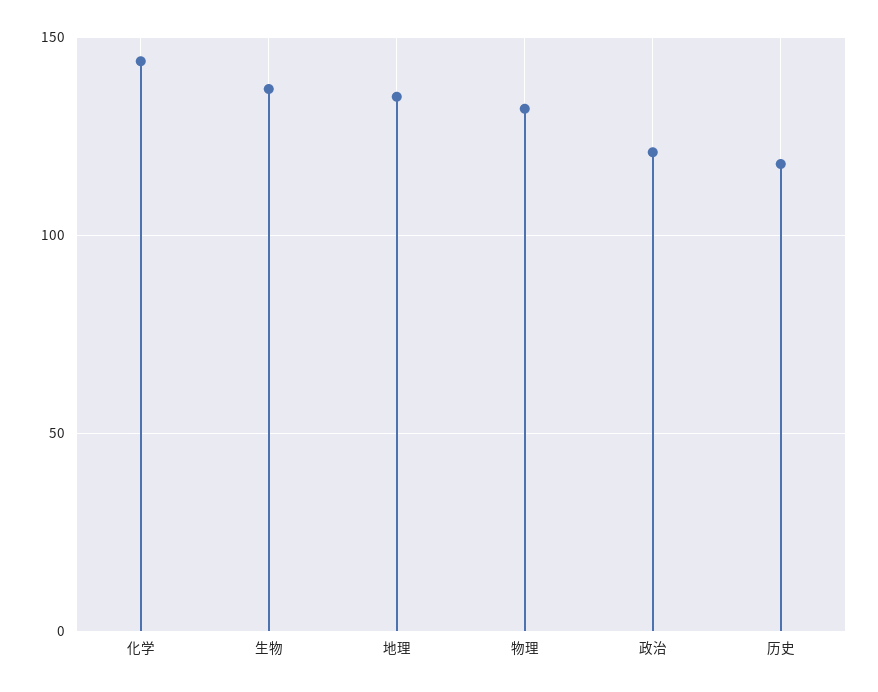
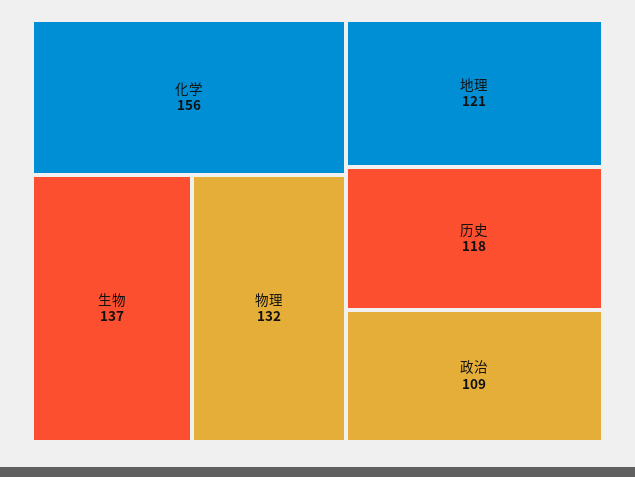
  {
-   "化学": 145,
+   "化学": 156,
    "生物": 137,
-   "地理": 135,
+   "地理": 121,
    "物理": 132,
-   "政治": 120,
+   "政治": 109,
    "历史": 118
  }

